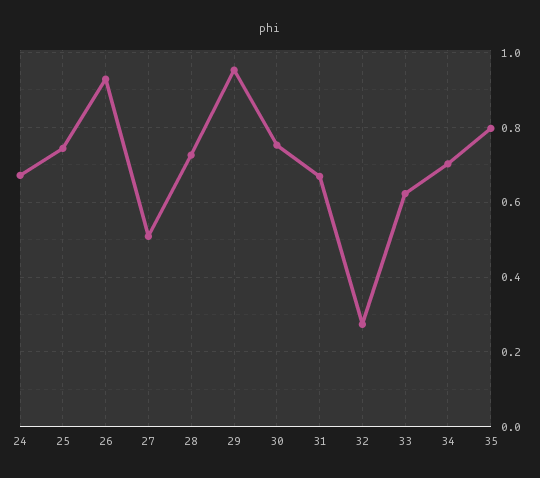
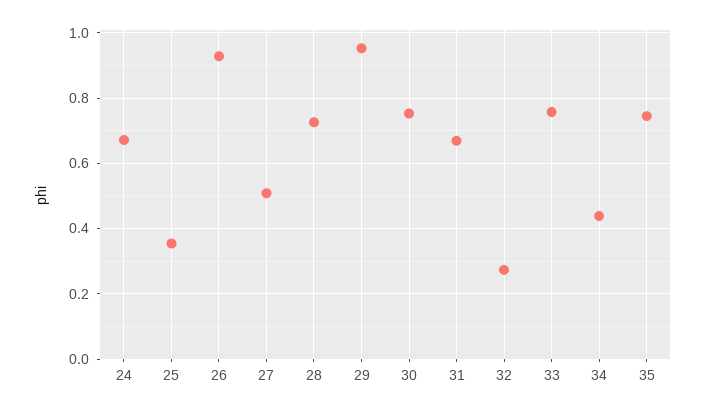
  {
    "24": 0.68,
-   "25": 0.74,
+   "25": 0.36,
    "26": 0.92,
    "27": 0.5,
    "28": 0.72,
    "29": 0.96,
    "30": 0.76,
    "31": 0.66,
    "32": 0.28,
-   "33": 0.62,
+   "33": 0.76,
-   "34": 0.7,
+   "34": 0.44,
-   "35": 0.8
+   "35": 0.74
  }

